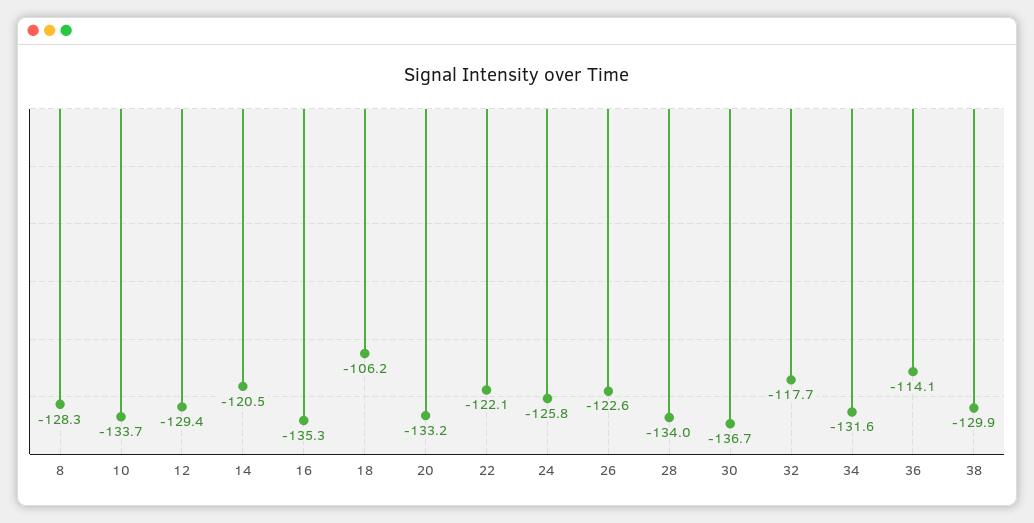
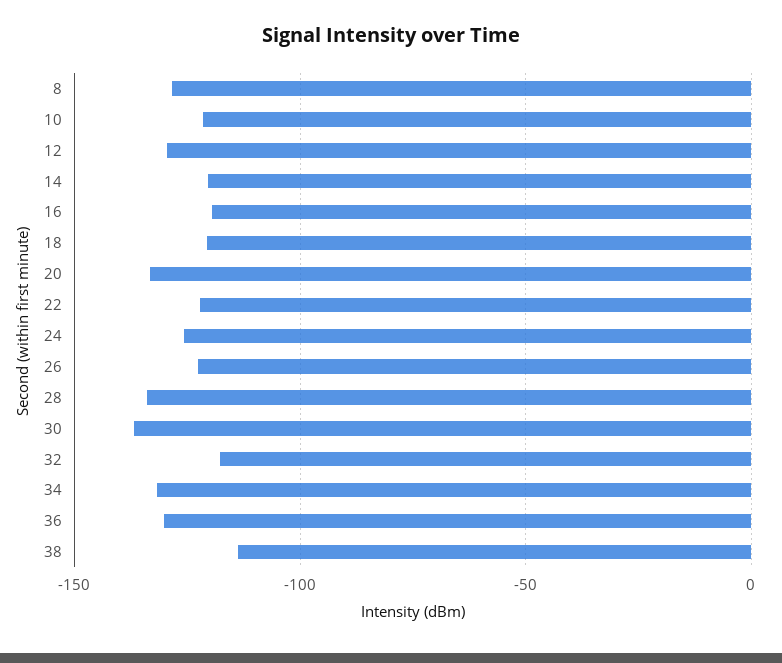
  {
    "8": -128.3,
-   "10": -133.7,
+   "10": -120,
    "12": -129.4,
    "14": -120.5,
-   "16": -135.3,
+   "16": -120,
-   "18": -106.2,
+   "18": -120,
    "20": -133.2,
    "22": -122.1,
    "24": -125.8,
    "26": -122.6,
    "28": -134,
    "30": -136.7,
    "32": -117.7,
    "34": -131.6,
-   "36": -114.1,
+   "36": -130,
-   "38": -129.9
+   "38": -115
  }

